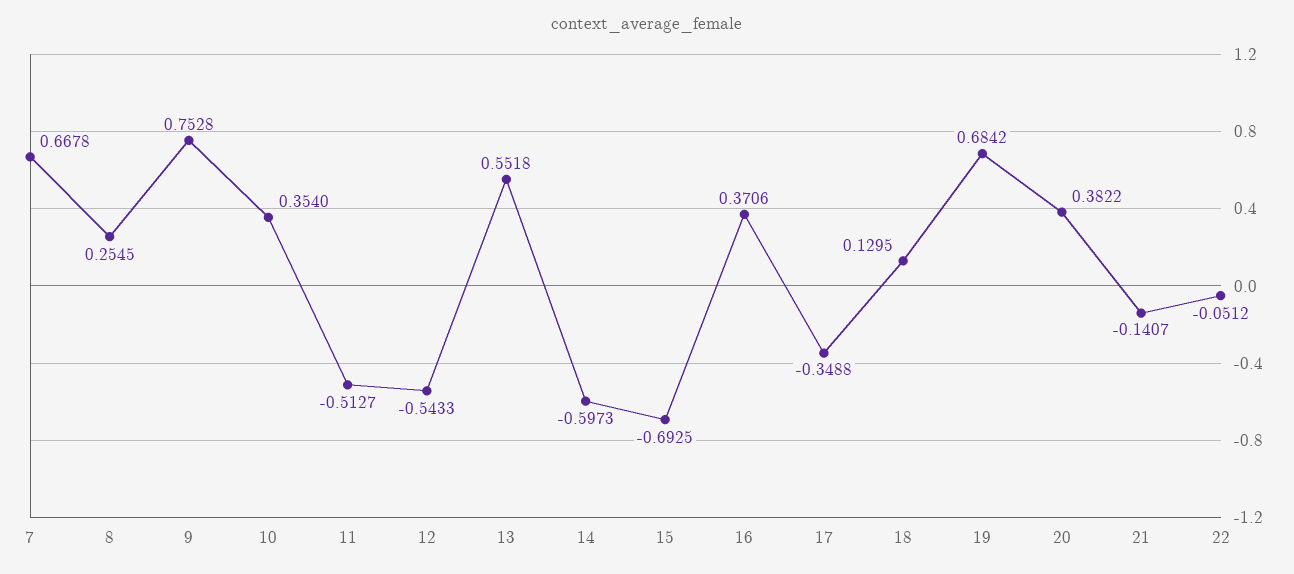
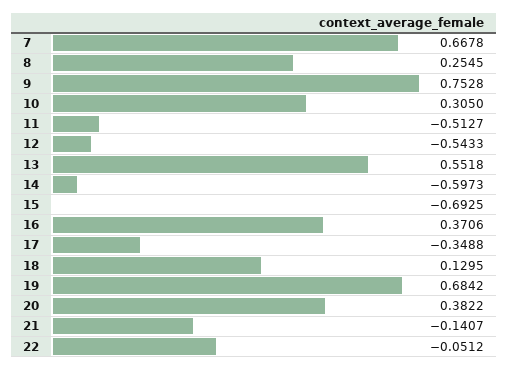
  {
    "7": 0.6678,
    "8": 0.2545,
    "9": 0.7528,
-   "10": 0.354,
+   "10": 0.305,
    "11": -0.5127,
    "12": -0.5433,
    "13": 0.5518,
    "14": -0.5973,
    "15": -0.6925,
    "16": 0.3706,
    "17": -0.3488,
    "18": 0.1295,
    "19": 0.6842,
    "20": 0.3822,
    "21": -0.1407,
    "22": -0.0512
  }

